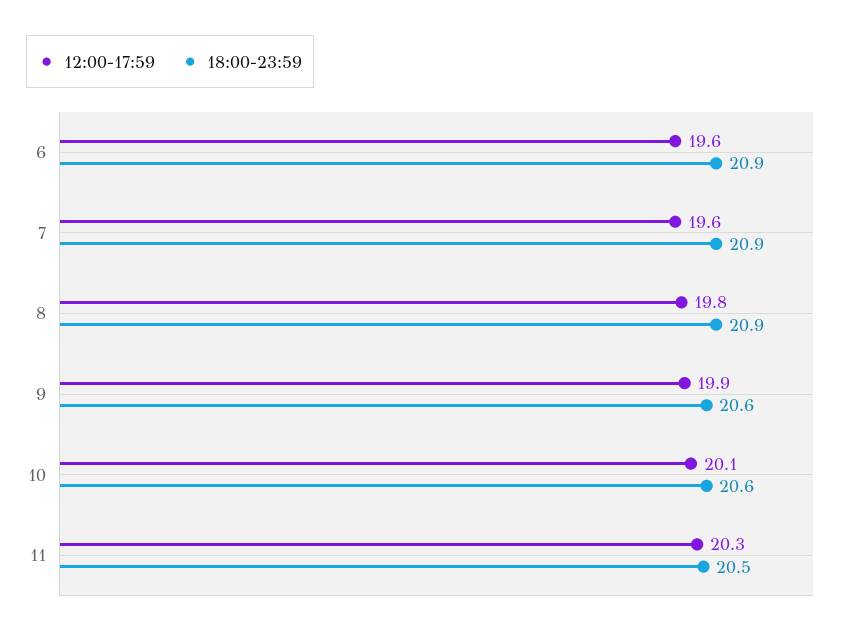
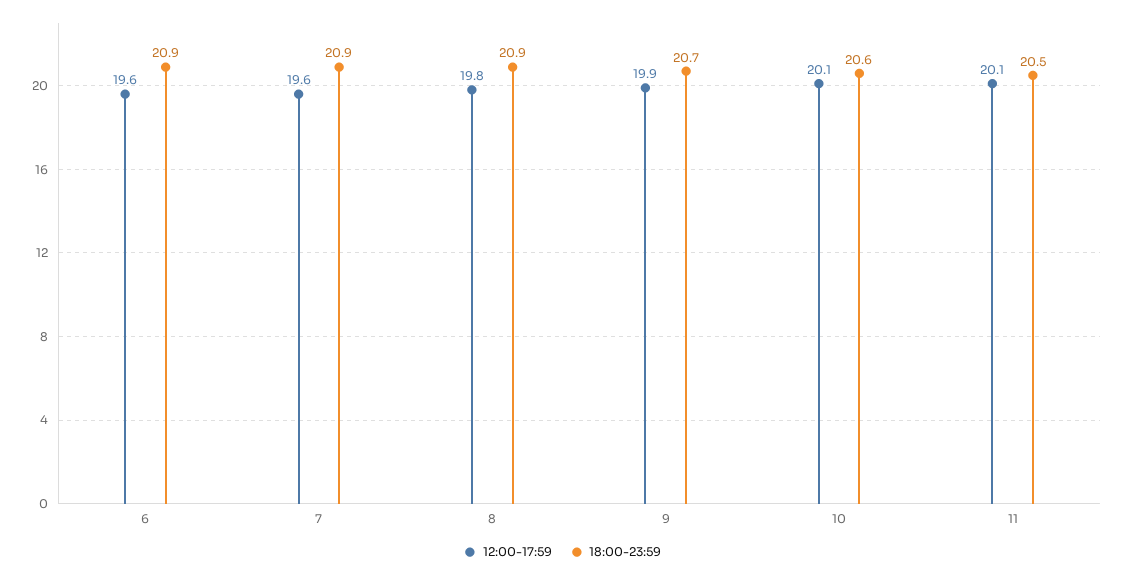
  {
    "12:00-17:59": {
      "6": 19.6,
      "7": 19.6,
      "8": 19.8,
      "9": 19.9,
      "10": 20.1,
-     "11": 20.3
+     "11": 20.1
    },
    "18:00-23:59": {
      "6": 20.9,
      "7": 20.9,
      "8": 20.9,
-     "9": 20.6,
+     "9": 20.7,
      "10": 20.6,
      "11": 20.5
    }
  }

